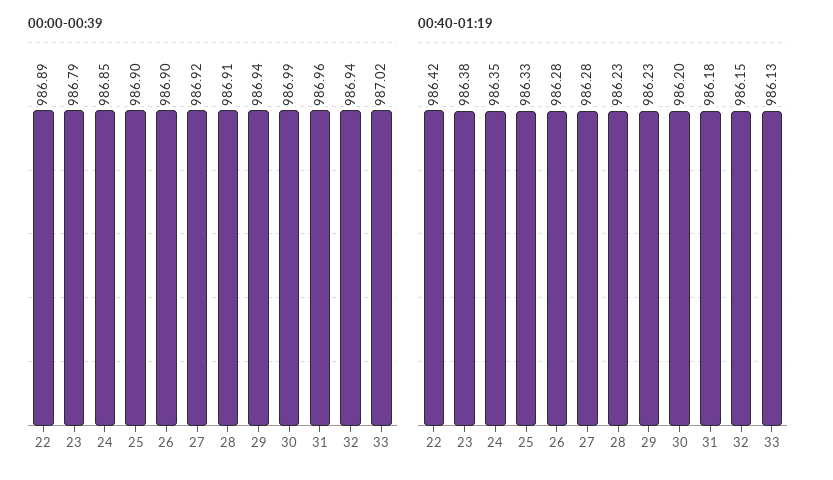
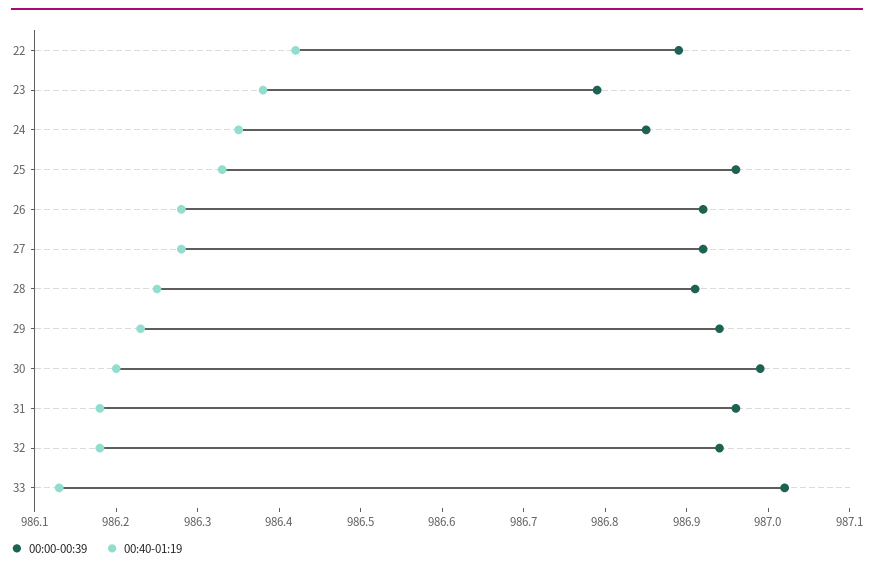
  {
    "00:00-00:39": {
      "22": 986.89,
      "23": 986.79,
      "24": 986.85,
-     "25": 986.9,
+     "25": 986.96,
-     "26": 986.9,
+     "26": 986.92,
      "27": 986.92,
      "28": 986.91,
      "29": 986.94,
      "30": 986.99,
      "31": 986.96,
      "32": 986.94,
      "33": 987.02
    },
    "00:40-01:19": {
      "22": 986.42,
      "23": 986.38,
      "24": 986.35,
      "25": 986.33,
      "26": 986.28,
      "27": 986.28,
-     "28": 986.23,
+     "28": 986.25,
      "29": 986.23,
      "30": 986.2,
      "31": 986.18,
-     "32": 986.15,
+     "32": 986.18,
      "33": 986.13
    }
  }

